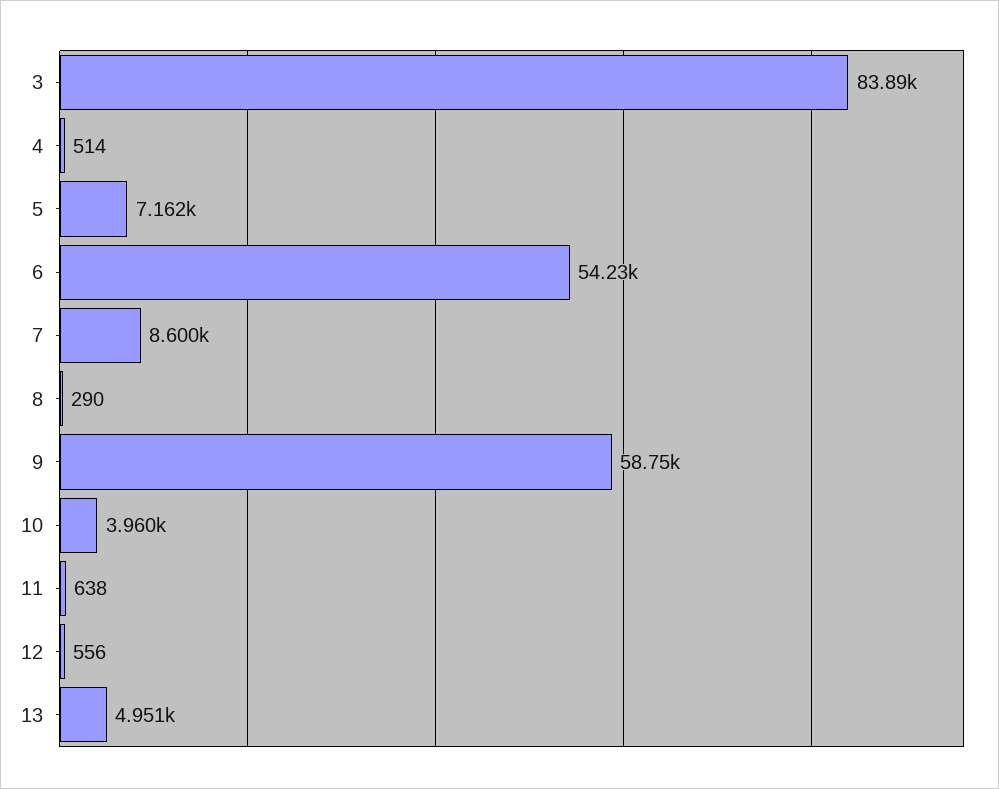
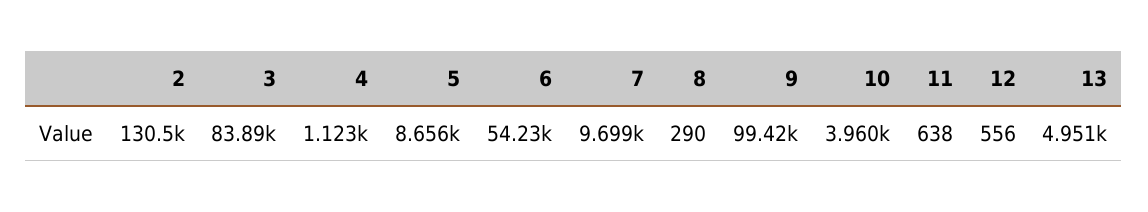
  {
    "3": 83890,
-   "4": 514,
+   "4": 1123,
-   "5": 7162,
+   "5": 8656,
    "6": 54230,
-   "7": 8600,
+   "7": 9699,
    "8": 290,
-   "9": 58750,
+   "9": 99420,
    "10": 3960,
    "11": 638,
    "12": 556,
-   "13": 4951
+   "13": 4951,
+   "2": 130500
  }

